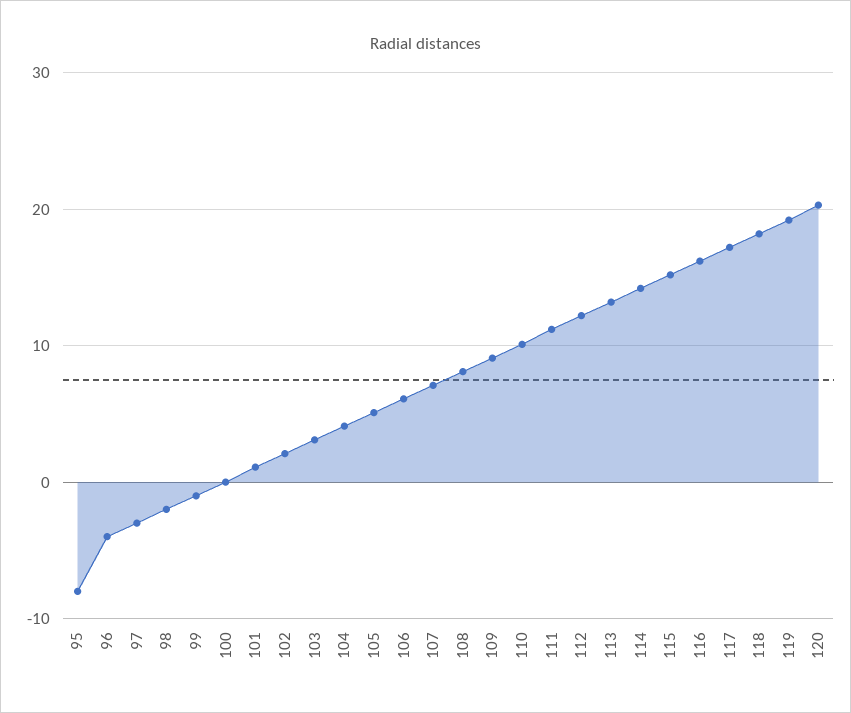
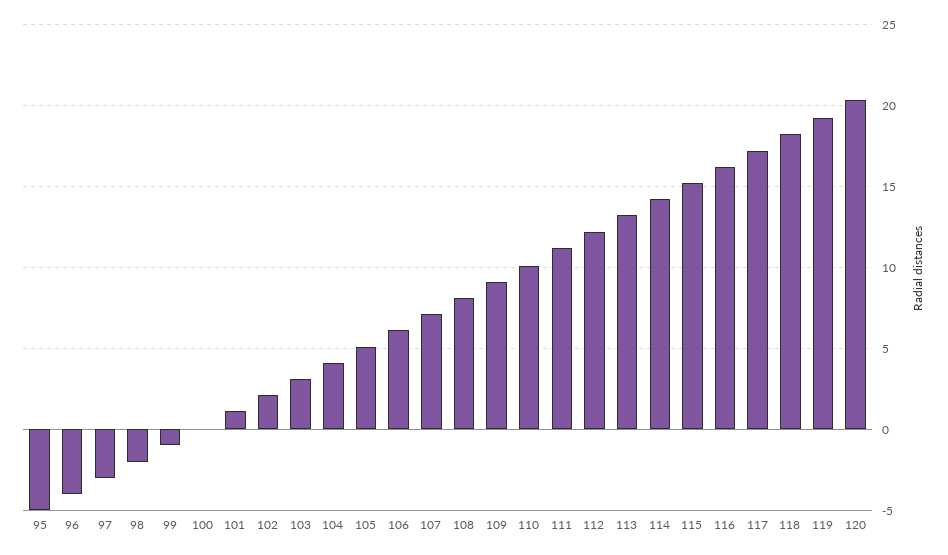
  {
-   "95": -8,
+   "95": -5,
    "96": -4,
    "97": -3,
    "98": -2,
    "99": -1,
    "100": 0,
    "101": 1,
    "102": 2,
    "103": 3,
    "104": 4,
    "105": 5,
    "106": 6,
    "107": 7,
    "108": 8,
    "109": 9,
    "110": 10,
    "111": 11,
    "112": 12,
    "113": 13,
    "114": 14,
    "115": 15,
    "116": 16,
    "117": 17,
    "118": 18,
    "119": 19,
    "120": 20.5
  }

